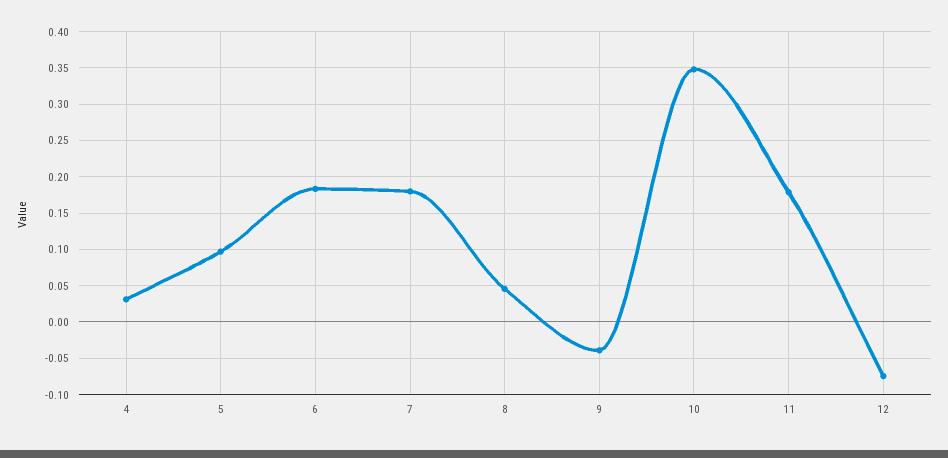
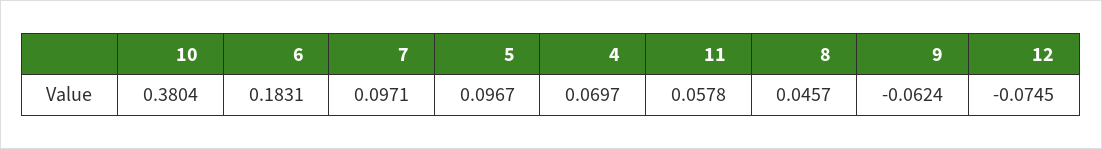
  {
-   "4": 0.03,
+   "4": 0.0697,
    "5": 0.0967,
    "6": 0.1831,
-   "7": 0.18,
+   "7": 0.0971,
    "8": 0.0457,
-   "9": -0.04,
+   "9": -0.0624,
-   "10": 0.35,
+   "10": 0.3804,
-   "11": 0.18,
+   "11": 0.0578,
    "12": -0.0745
  }

